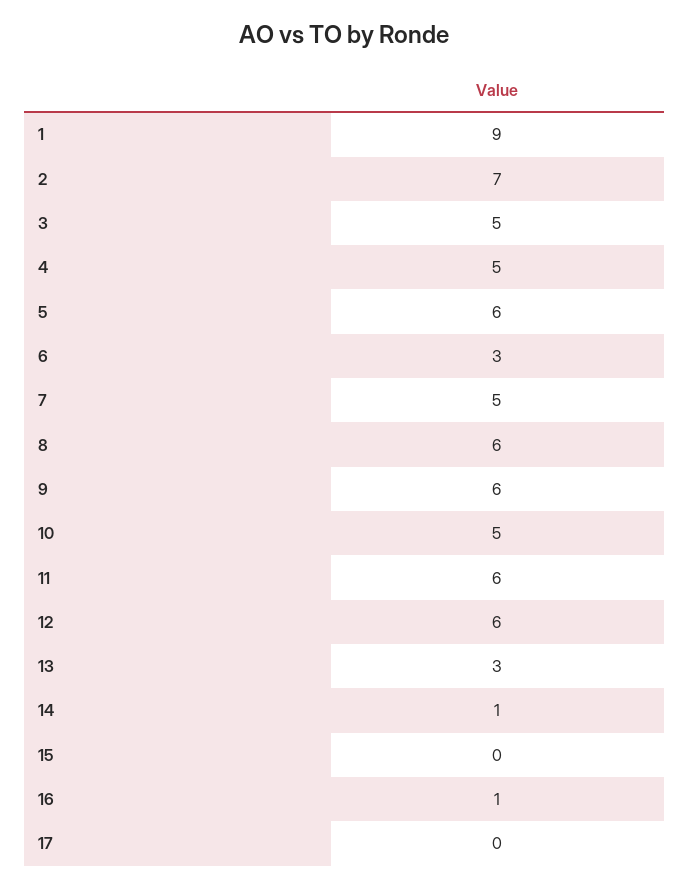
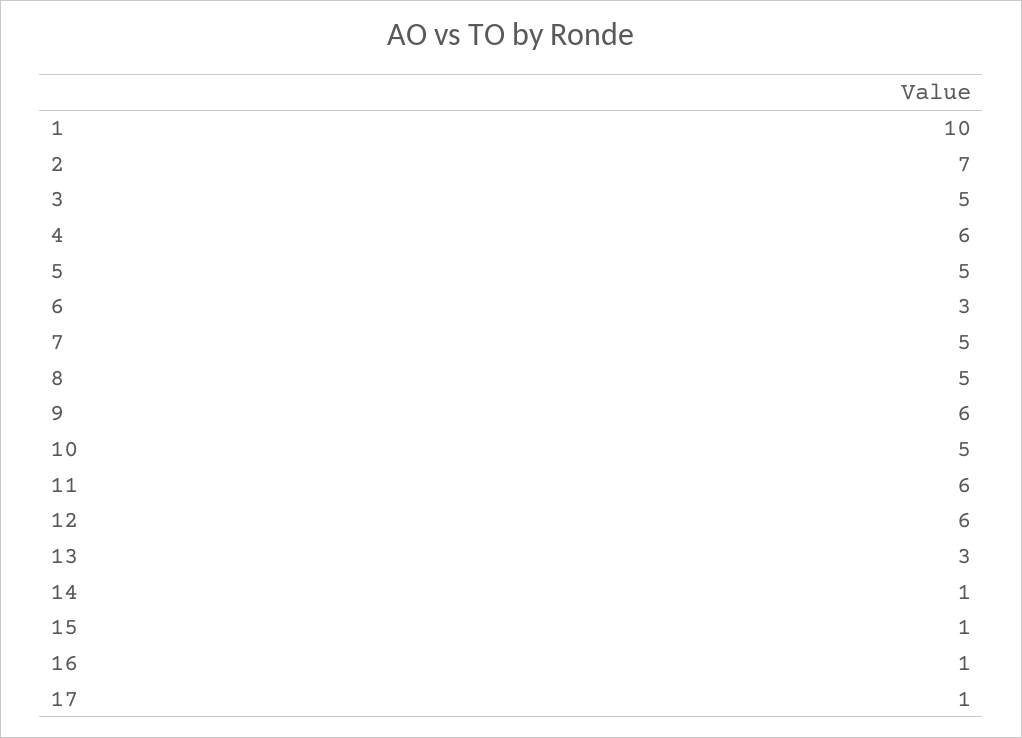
  {
-   "1": 9,
+   "1": 10,
    "2": 7,
    "3": 5,
-   "4": 5,
+   "4": 6,
-   "5": 6,
+   "5": 5,
    "6": 3,
    "7": 5,
-   "8": 6,
+   "8": 5,
    "9": 6,
    "10": 5,
    "11": 6,
    "12": 6,
    "13": 3,
    "14": 1,
-   "15": 0,
+   "15": 1,
    "16": 1,
-   "17": 0
+   "17": 1
  }

